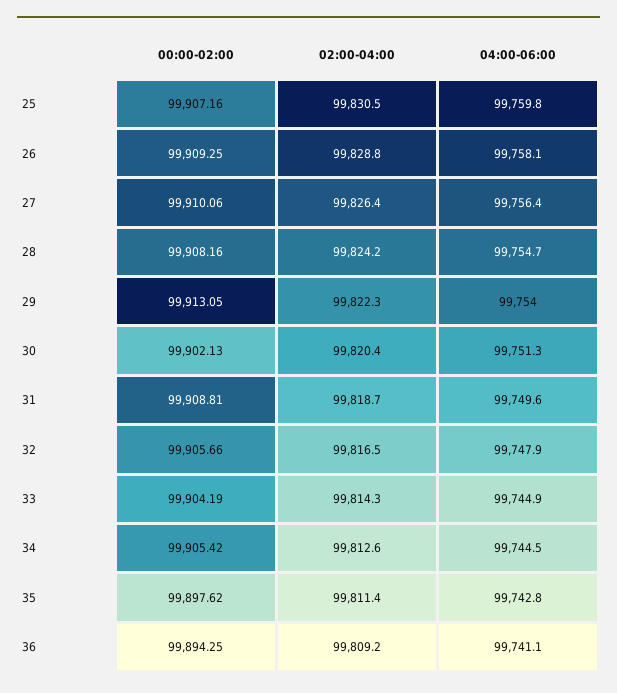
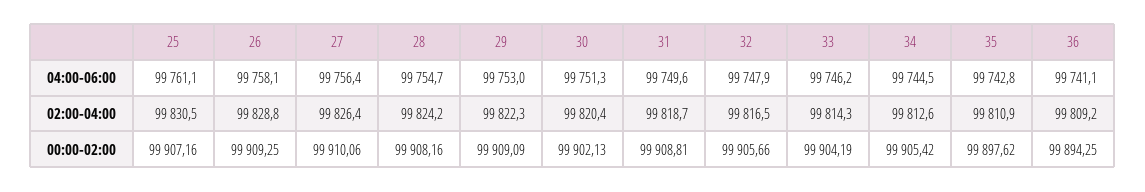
  {
    "00:00-02:00": {
      "25": 99907.16,
      "26": 99909.25,
      "27": 99910.06,
      "28": 99908.16,
-     "29": 99913.05,
+     "29": 99909.09,
      "30": 99902.13,
      "31": 99908.81,
      "32": 99905.66,
      "33": 99904.19,
      "34": 99905.42,
      "35": 99897.62,
      "36": 99894.25
    },
    "02:00-04:00": {
      "25": 99830.5,
      "26": 99828.8,
      "27": 99826.4,
      "28": 99824.2,
      "29": 99822.3,
      "30": 99820.4,
      "31": 99818.7,
      "32": 99816.5,
      "33": 99814.3,
      "34": 99812.6,
-     "35": 99811.4,
+     "35": 99810.9,
      "36": 99809.2
    },
    "04:00-06:00": {
-     "25": 99759.8,
+     "25": 99761.1,
      "26": 99758.1,
      "27": 99756.4,
      "28": 99754.7,
-     "29": 99754,
+     "29": 99753,
      "30": 99751.3,
      "31": 99749.6,
      "32": 99747.9,
-     "33": 99744.9,
+     "33": 99746.2,
      "34": 99744.5,
      "35": 99742.8,
      "36": 99741.1
    }
  }

